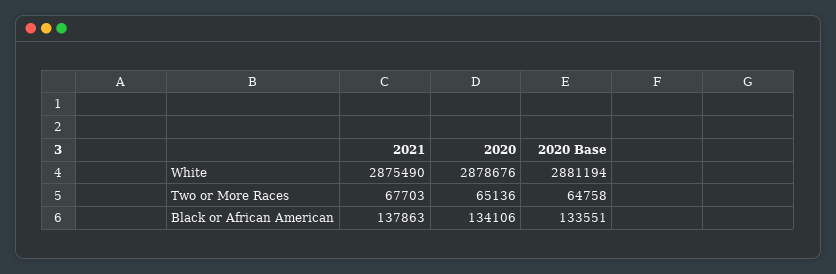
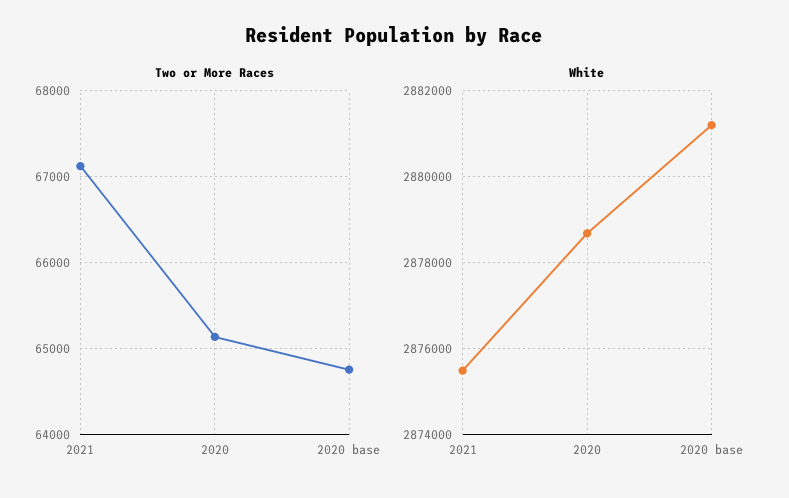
  {
    "White": {
      "2021": 2875490,
      "2020": 2878676,
      "2020 Base": 2881194
    },
    "Two or More Races": {
-     "2021": 67703,
+     "2021": 67100,
      "2020": 65136,
      "2020 Base": 64758
-   },
+   }
-   "Black or African American": {
-     "2021": 137863,
-     "2020": 134106,
-     "2020 Base": 133551
-   }
  }

